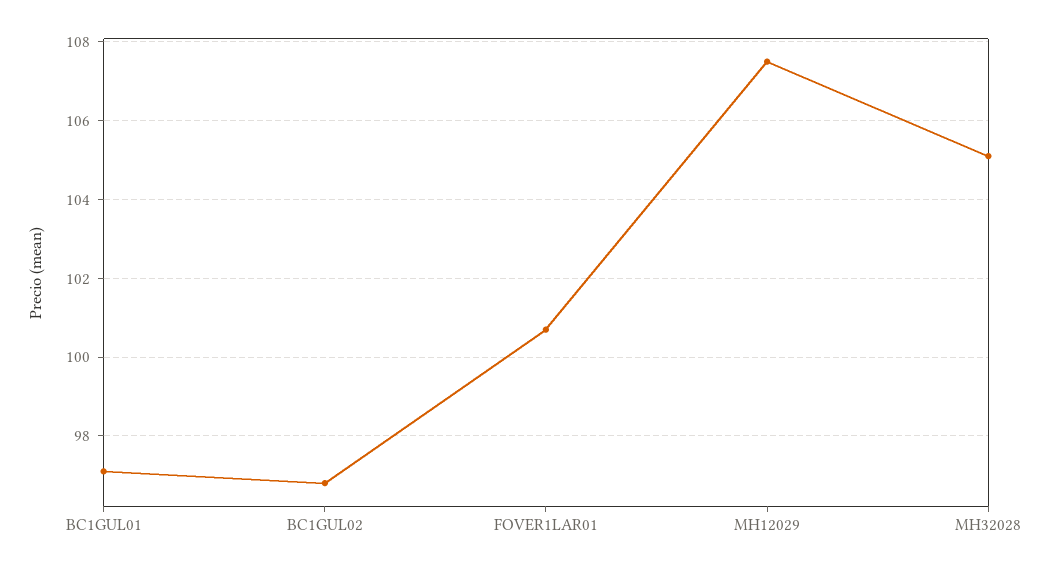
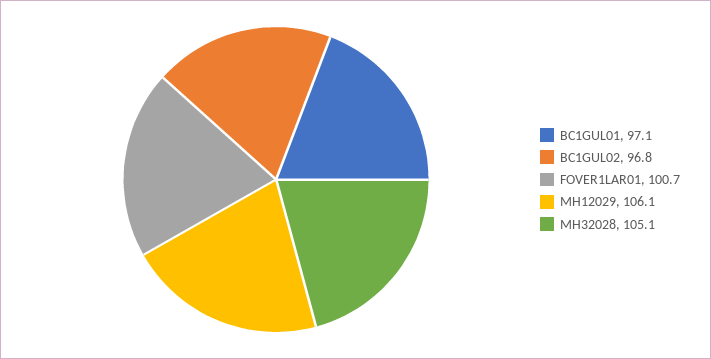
  {
    "BC1GUL01": 97.1,
    "BC1GUL02": 96.8,
    "FOVER1LAR01": 100.7,
-   "MH12029": 107.5,
+   "MH12029": 106.1,
    "MH32028": 105.1
  }

